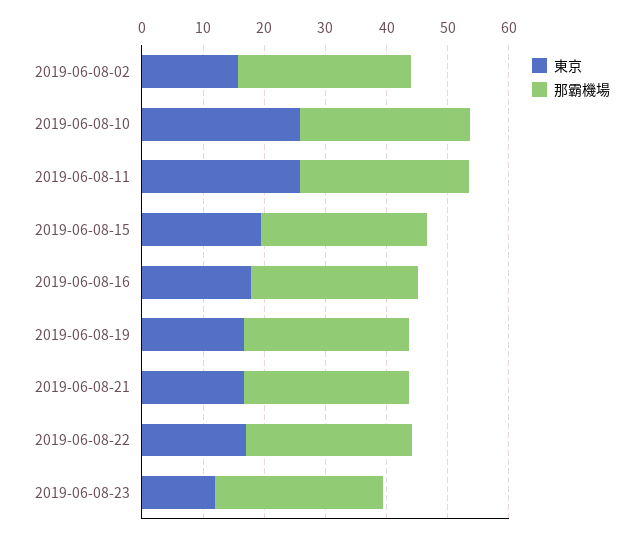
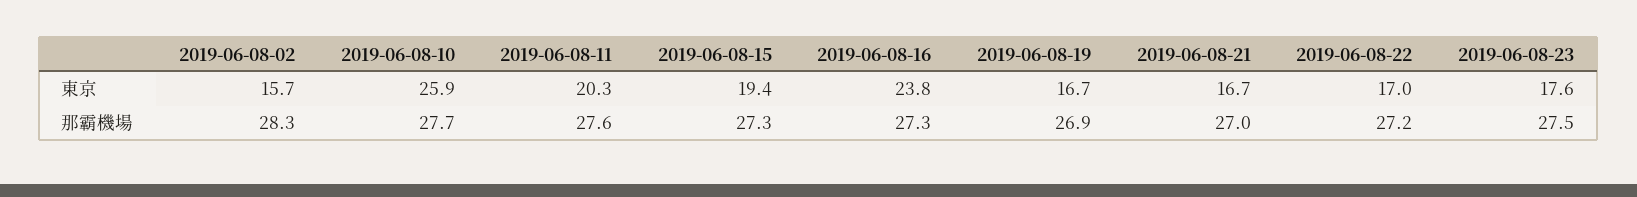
  {
    "東京": {
      "2019-06-08-02": 15.7,
      "2019-06-08-10": 25.9,
-     "2019-06-08-11": 26,
+     "2019-06-08-11": 20.3,
      "2019-06-08-15": 19.4,
-     "2019-06-08-16": 18,
+     "2019-06-08-16": 23.8,
      "2019-06-08-19": 16.7,
      "2019-06-08-21": 16.7,
      "2019-06-08-22": 17,
-     "2019-06-08-23": 12
+     "2019-06-08-23": 17.6
    },
    "那霸機場": {
      "2019-06-08-02": 28.3,
      "2019-06-08-10": 27.7,
      "2019-06-08-11": 27.6,
      "2019-06-08-15": 27.3,
      "2019-06-08-16": 27.3,
      "2019-06-08-19": 26.9,
      "2019-06-08-21": 27,
      "2019-06-08-22": 27.2,
      "2019-06-08-23": 27.5
    }
  }

